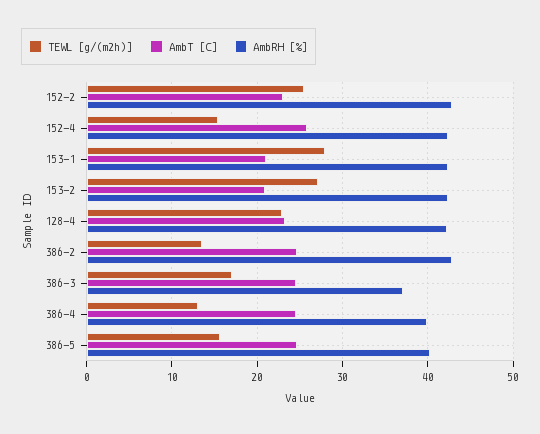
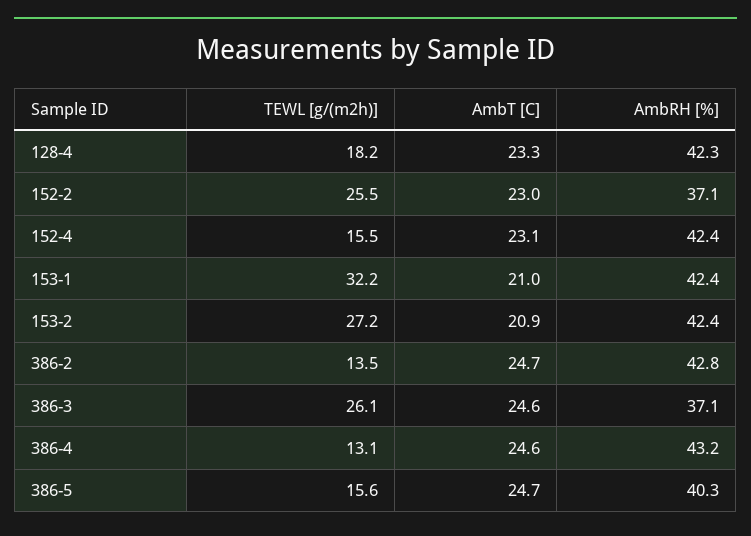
  {
    "TEWL [g/(m2h)]": {
      "152-2": 25.5,
      "152-4": 15.5,
-     "153-1": 28,
+     "153-1": 32.2,
      "153-2": 27.2,
-     "128-4": 23,
+     "128-4": 18.2,
      "386-2": 13.5,
-     "386-3": 17,
+     "386-3": 26.1,
      "386-4": 13.1,
      "386-5": 15.6
    },
    "AmbT [C]": {
      "152-2": 23,
-     "152-4": 26,
+     "152-4": 23.1,
      "153-1": 21,
      "153-2": 20.9,
      "128-4": 23.3,
      "386-2": 24.7,
      "386-3": 24.6,
      "386-4": 24.6,
      "386-5": 24.7
    },
    "AmbRH [%]": {
-     "152-2": 43,
+     "152-2": 37.1,
      "152-4": 42.4,
      "153-1": 42.4,
      "153-2": 42.4,
      "128-4": 42.3,
      "386-2": 42.8,
      "386-3": 37.1,
-     "386-4": 40,
+     "386-4": 43.2,
      "386-5": 40.3
    }
  }

